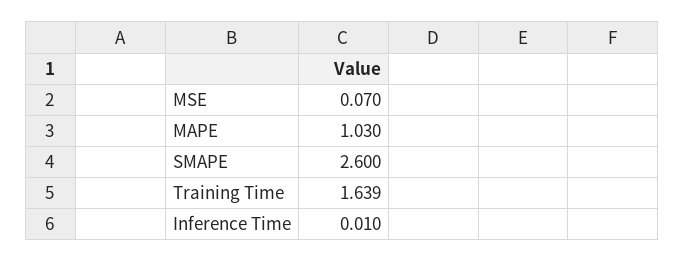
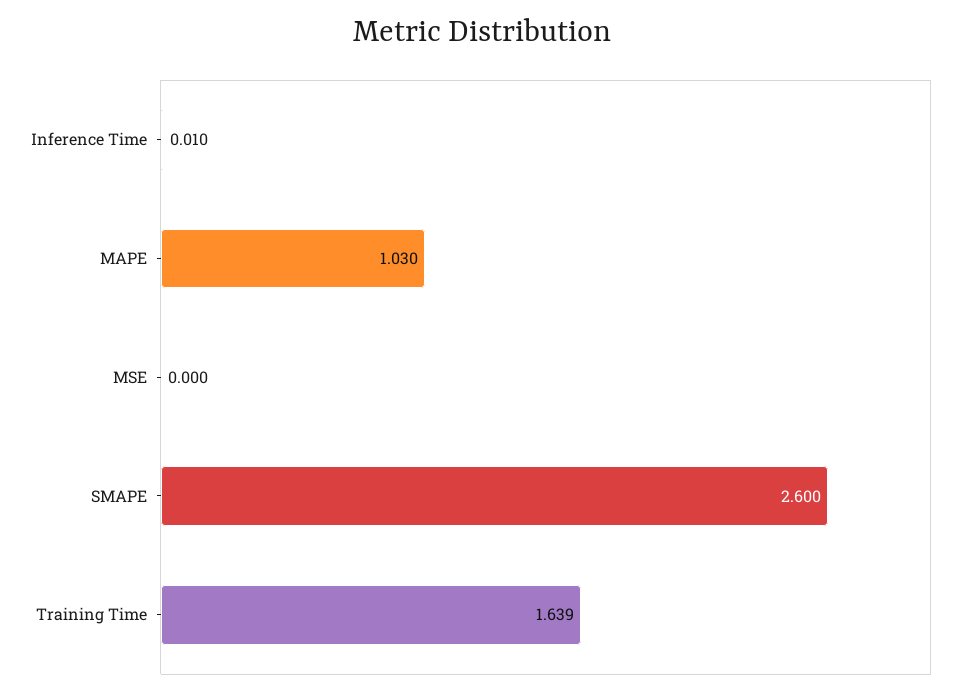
  {
-   "MSE": 0.07,
+   "MSE": 0,
    "MAPE": 1.03,
    "SMAPE": 2.6,
    "Training Time": 1.639,
    "Inference Time": 0.01
  }

